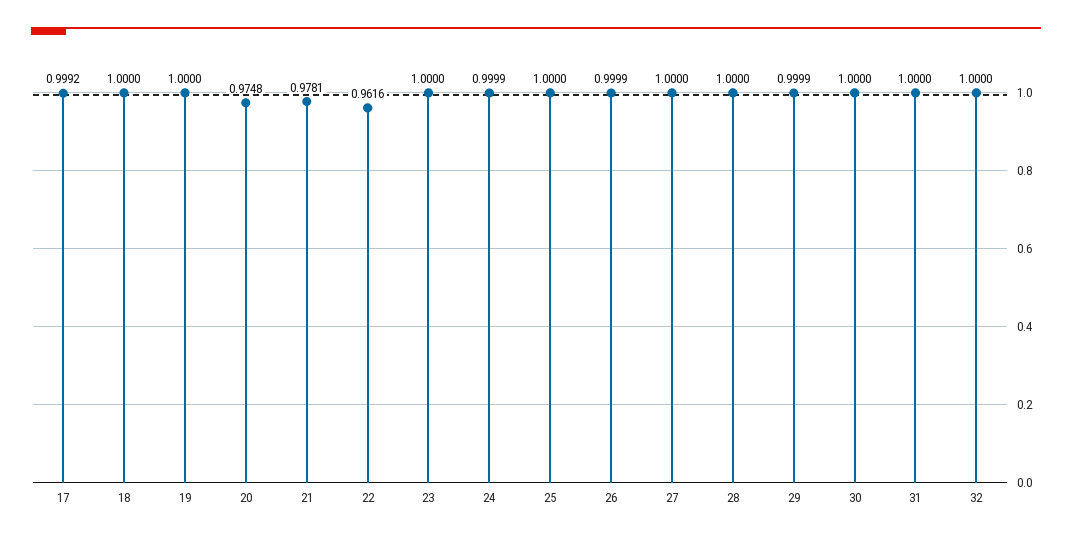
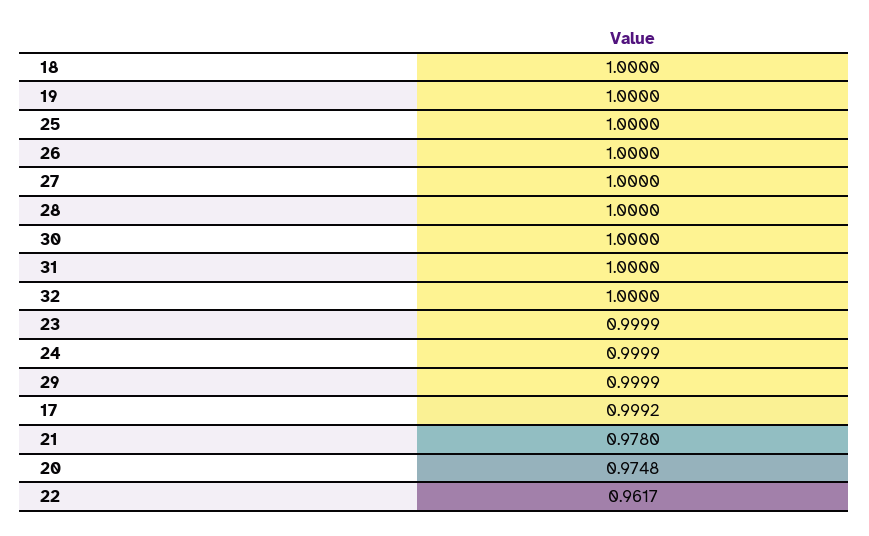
  {
    "17": 0.9992,
    "18": 1,
    "19": 1,
    "20": 0.9748,
-   "21": 0.9781,
+   "21": 0.978,
-   "22": 0.9616,
+   "22": 0.9617,
-   "23": 1,
+   "23": 0.9999,
    "24": 0.9999,
    "25": 1,
-   "26": 0.9999,
+   "26": 1,
    "27": 1,
    "28": 1,
    "29": 0.9999,
    "30": 1,
    "31": 1,
    "32": 1
  }

